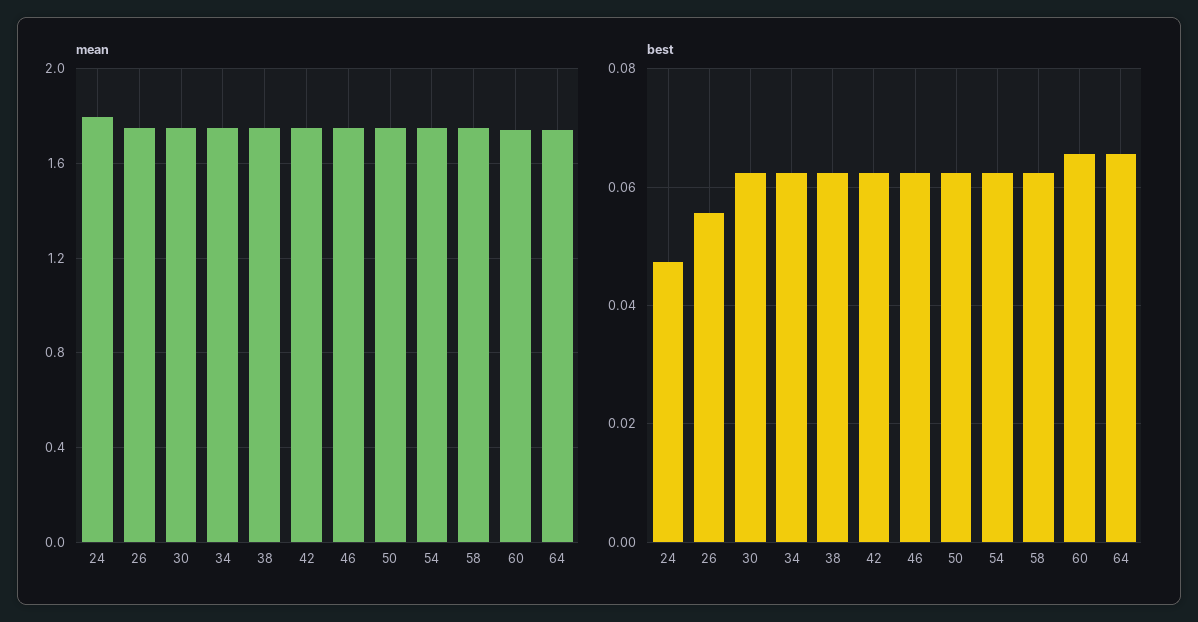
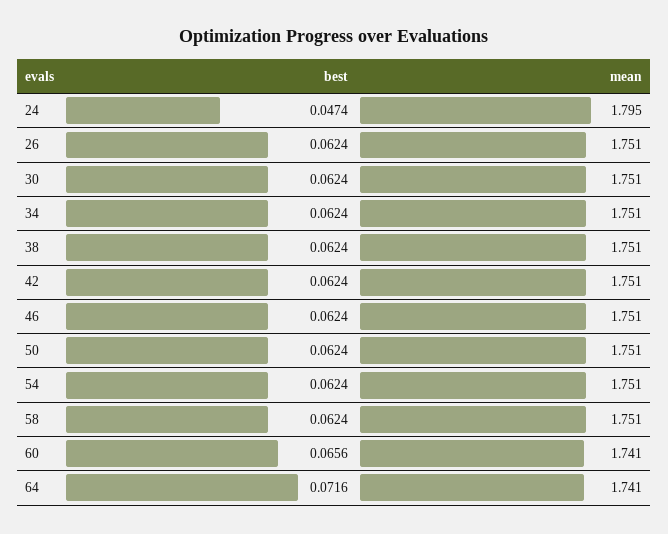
  {
    "mean": {
      "24": 1.795,
      "26": 1.751,
      "30": 1.751,
      "34": 1.751,
      "38": 1.751,
      "42": 1.751,
      "46": 1.751,
      "50": 1.751,
      "54": 1.751,
      "58": 1.751,
      "60": 1.741,
      "64": 1.741
    },
    "best": {
      "24": 0.0474,
-     "26": 0.056,
+     "26": 0.0624,
      "30": 0.0624,
      "34": 0.0624,
      "38": 0.0624,
      "42": 0.0624,
      "46": 0.0624,
      "50": 0.0624,
      "54": 0.0624,
      "58": 0.0624,
      "60": 0.0656,
-     "64": 0.066
+     "64": 0.0716
    }
  }

